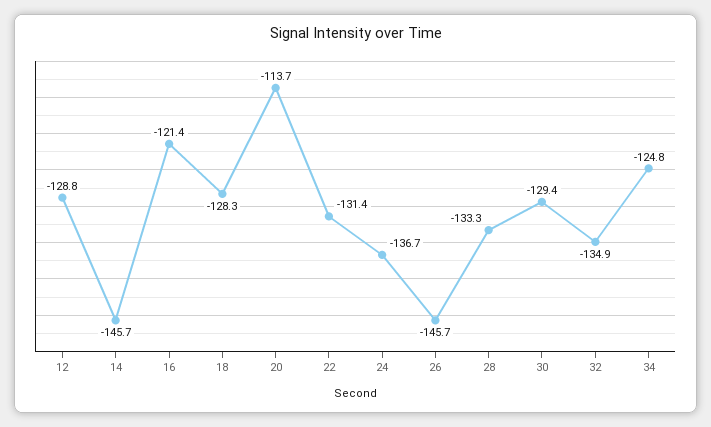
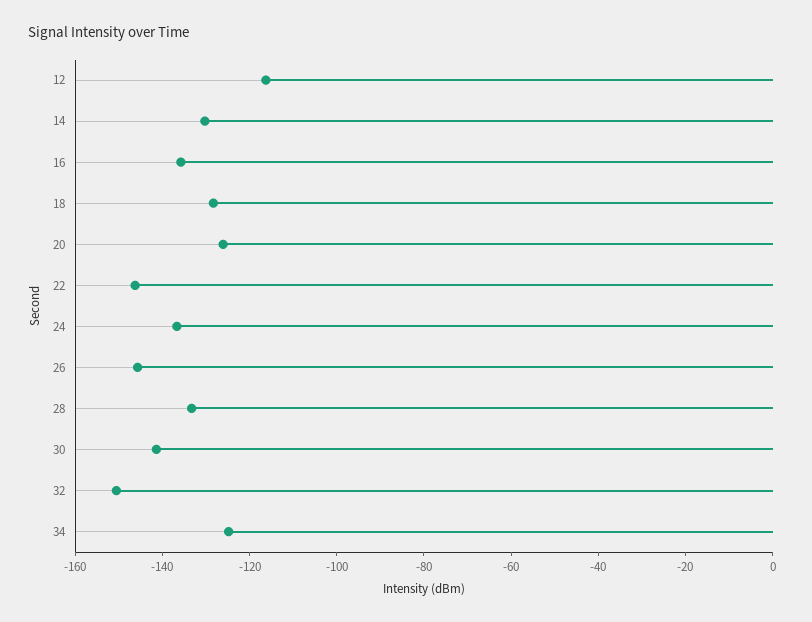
  {
-   "12": -128.8,
+   "12": -115,
-   "14": -145.7,
+   "14": -130,
-   "16": -121.4,
+   "16": -135,
    "18": -128.3,
-   "20": -113.7,
+   "20": -125,
-   "22": -131.4,
+   "22": -145,
    "24": -136.7,
    "26": -145.7,
    "28": -133.3,
-   "30": -129.4,
+   "30": -140,
-   "32": -134.9,
+   "32": -150,
    "34": -124.8
  }

